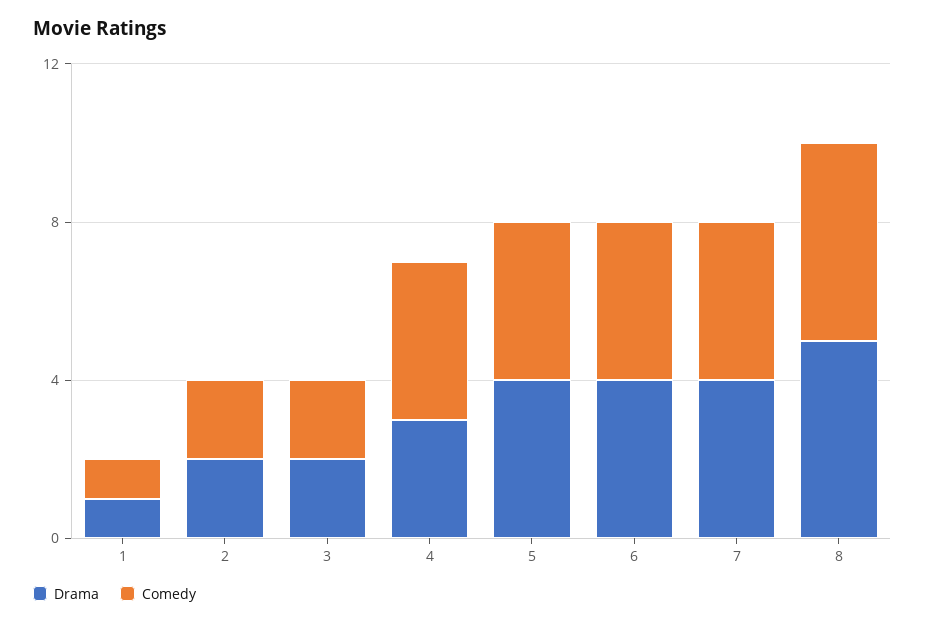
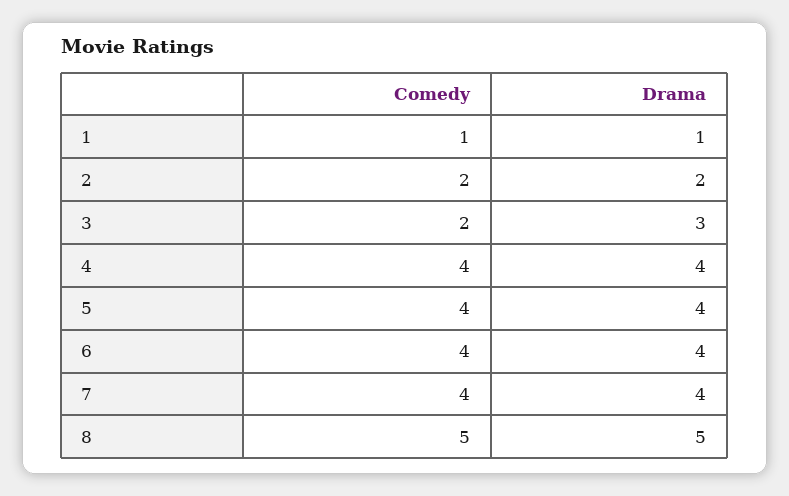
  {
    "Drama": {
      "1": 1,
      "2": 2,
-     "3": 2,
+     "3": 3,
-     "4": 3,
+     "4": 4,
      "5": 4,
      "6": 4,
      "7": 4,
      "8": 5
    },
    "Comedy": {
      "1": 1,
      "2": 2,
      "3": 2,
      "4": 4,
      "5": 4,
      "6": 4,
      "7": 4,
      "8": 5
    }
  }

